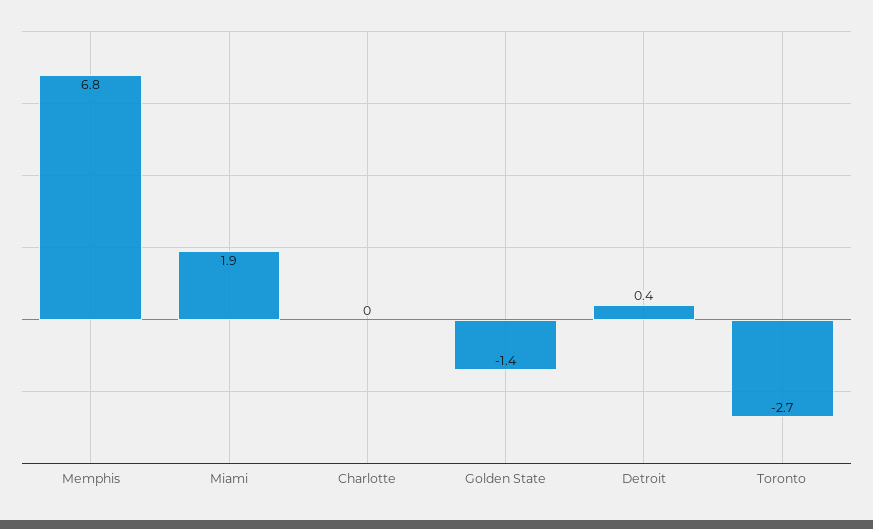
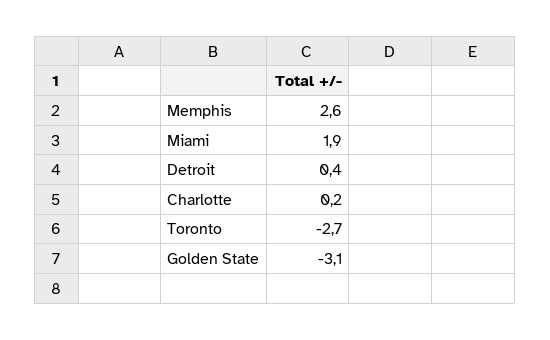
  {
-   "Memphis": 6.8,
+   "Memphis": 2.6,
    "Miami": 1.9,
-   "Charlotte": 0,
+   "Charlotte": 0.2,
-   "Golden State": -1.4,
+   "Golden State": -3.1,
    "Detroit": 0.4,
    "Toronto": -2.7
  }

